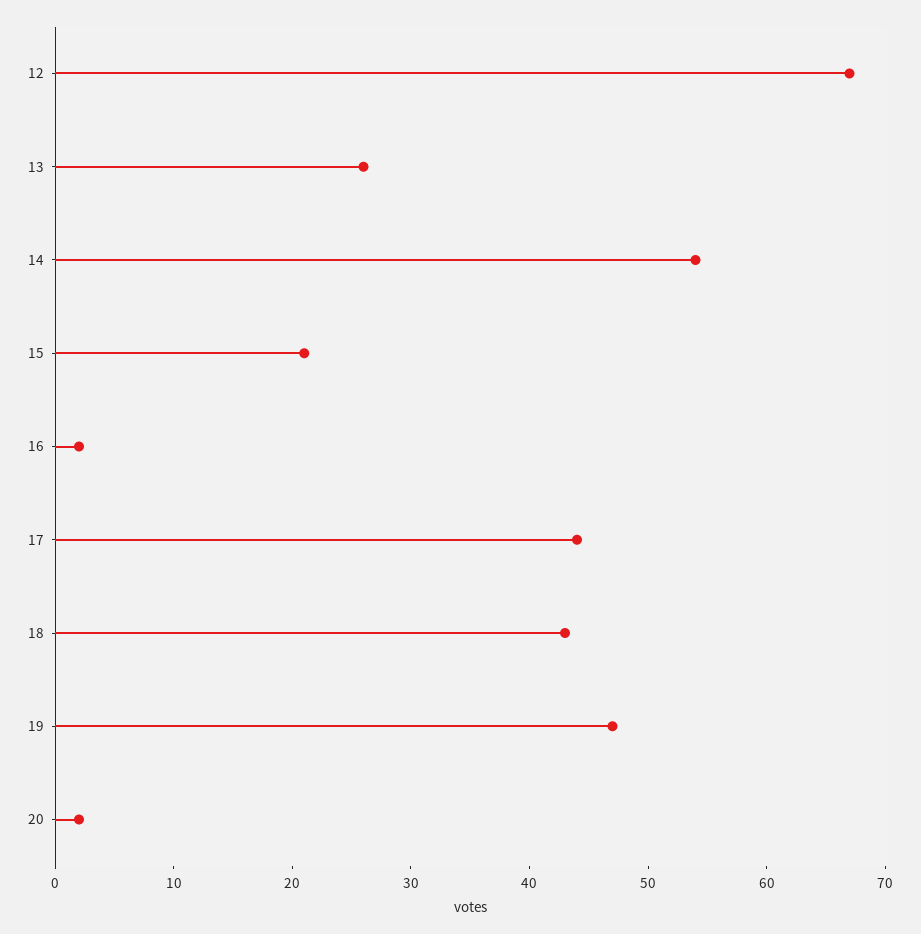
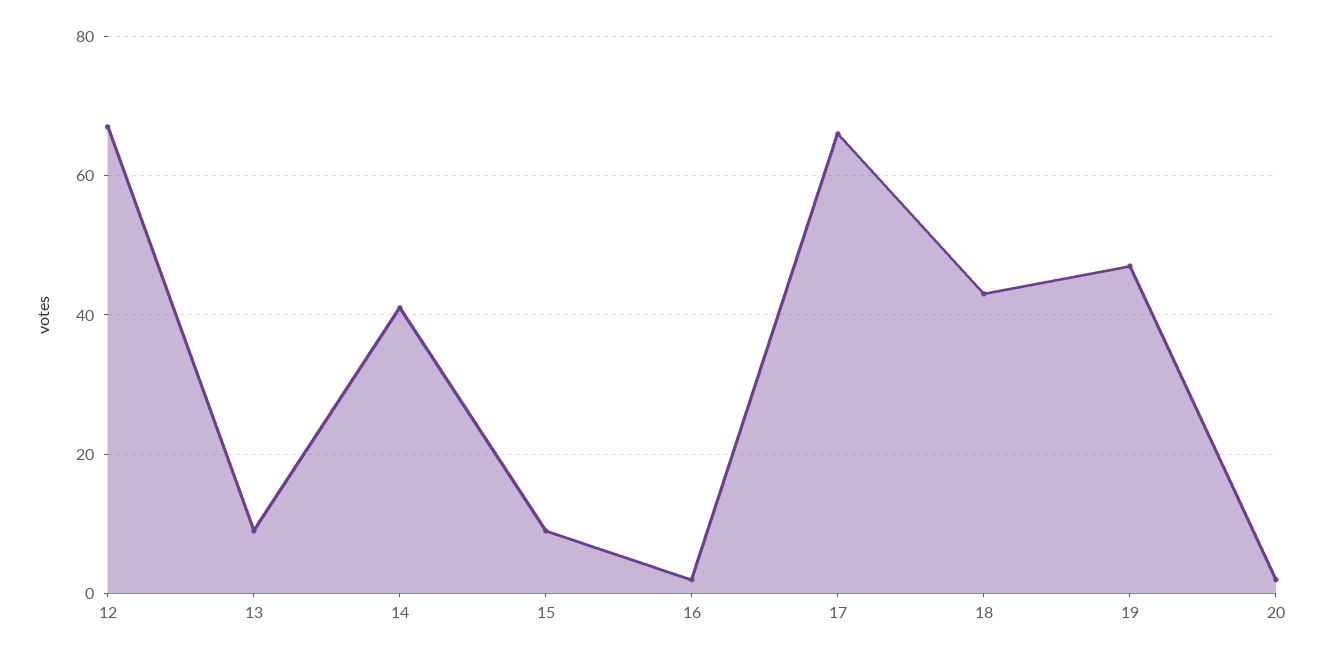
  {
    "12": 67,
-   "13": 26,
+   "13": 10,
-   "14": 54,
+   "14": 40,
-   "15": 21,
+   "15": 10,
    "16": 2,
-   "17": 44,
+   "17": 65,
    "18": 43,
    "19": 47,
    "20": 2
  }

